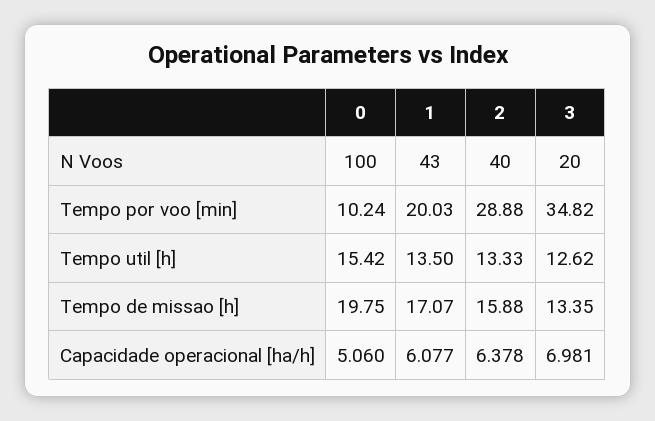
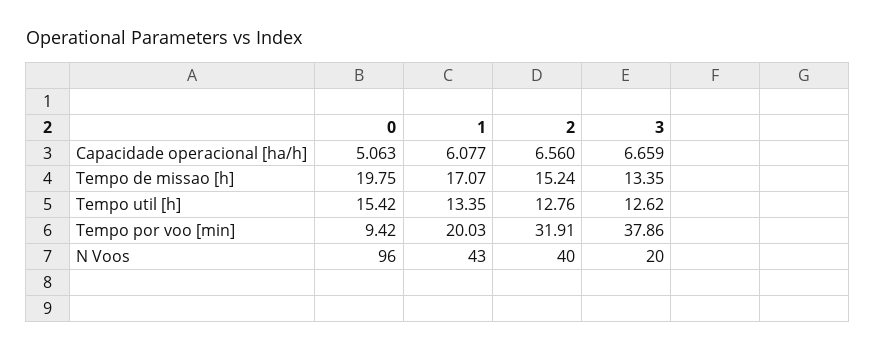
  {
    "0": {
-     "N Voos": 100,
+     "N Voos": 96,
-     "Tempo por voo [min]": 10.24,
+     "Tempo por voo [min]": 9.42,
      "Tempo util [h]": 15.42,
      "Tempo de missao [h]": 19.75,
-     "Capacidade operacional [ha/h]": 5.06
+     "Capacidade operacional [ha/h]": 5.063
    },
    "1": {
      "N Voos": 43,
      "Tempo por voo [min]": 20.03,
-     "Tempo util [h]": 13.5,
+     "Tempo util [h]": 13.35,
      "Tempo de missao [h]": 17.07,
      "Capacidade operacional [ha/h]": 6.077
    },
    "2": {
      "N Voos": 40,
-     "Tempo por voo [min]": 28.88,
+     "Tempo por voo [min]": 31.91,
-     "Tempo util [h]": 13.33,
+     "Tempo util [h]": 12.76,
-     "Tempo de missao [h]": 15.88,
+     "Tempo de missao [h]": 15.24,
-     "Capacidade operacional [ha/h]": 6.378
+     "Capacidade operacional [ha/h]": 6.56
    },
    "3": {
      "N Voos": 20,
-     "Tempo por voo [min]": 34.82,
+     "Tempo por voo [min]": 37.86,
      "Tempo util [h]": 12.62,
      "Tempo de missao [h]": 13.35,
-     "Capacidade operacional [ha/h]": 6.981
+     "Capacidade operacional [ha/h]": 6.659
    }
  }

